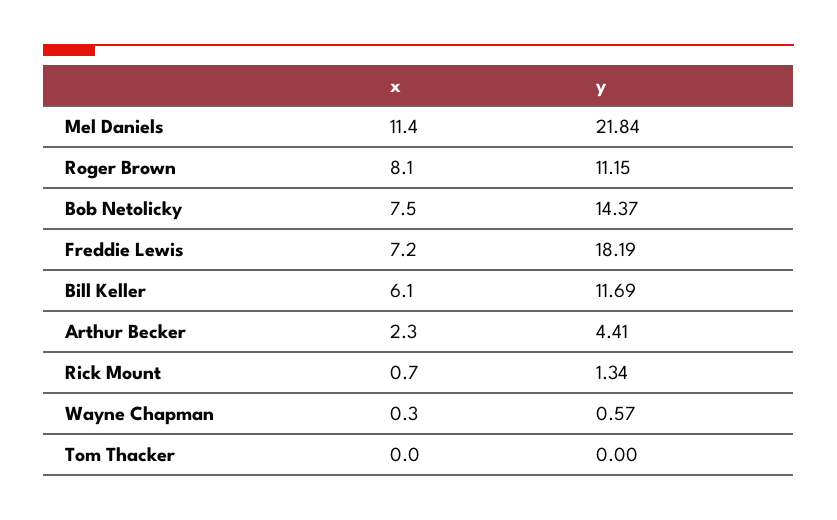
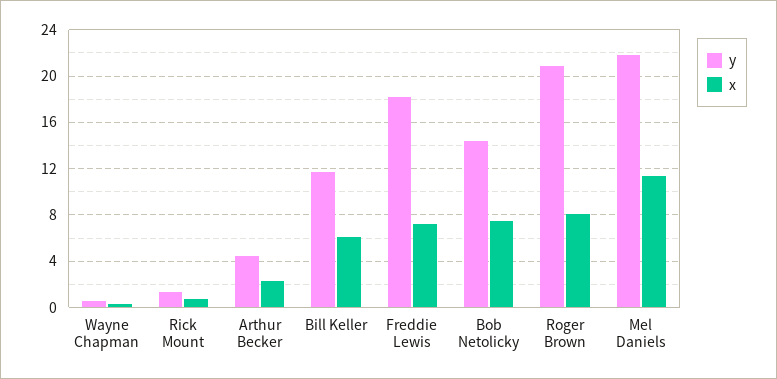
  {
    "x": {
      "Mel Daniels": 11.4,
      "Roger Brown": 8.1,
      "Bob Netolicky": 7.5,
      "Freddie Lewis": 7.2,
      "Bill Keller": 6.1,
      "Arthur Becker": 2.3,
      "Rick Mount": 0.7,
-     "Wayne Chapman": 0.3,
+     "Wayne Chapman": 0.3
-     "Tom Thacker": 0
    },
    "y": {
      "Mel Daniels": 21.84,
-     "Roger Brown": 11.15,
+     "Roger Brown": 21,
      "Bob Netolicky": 14.37,
      "Freddie Lewis": 18.19,
      "Bill Keller": 11.69,
      "Arthur Becker": 4.41,
      "Rick Mount": 1.34,
-     "Wayne Chapman": 0.57,
+     "Wayne Chapman": 0.57
-     "Tom Thacker": 0
    }
  }

